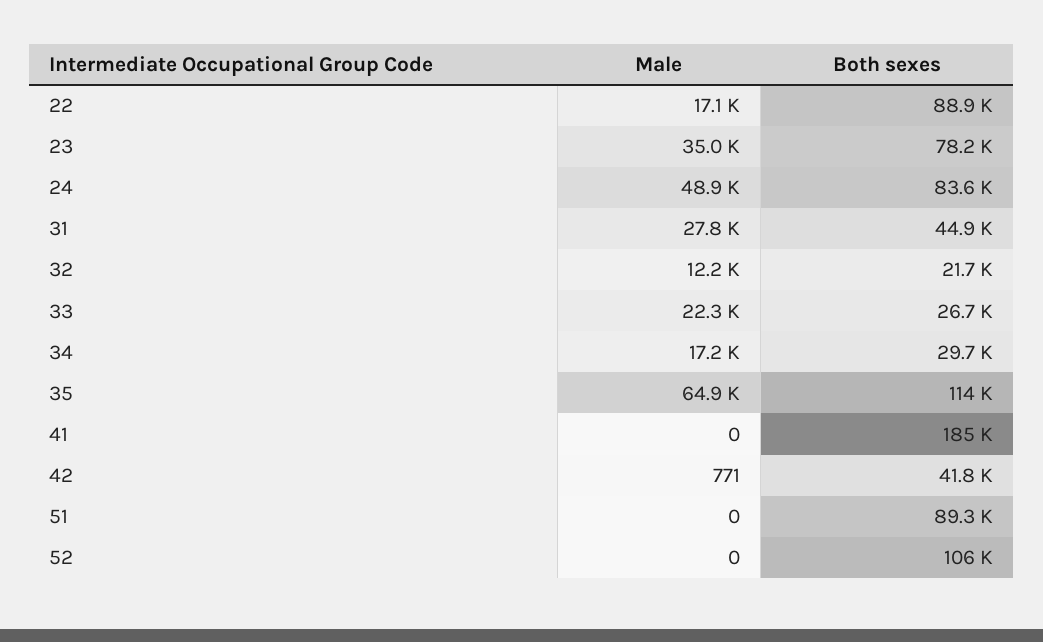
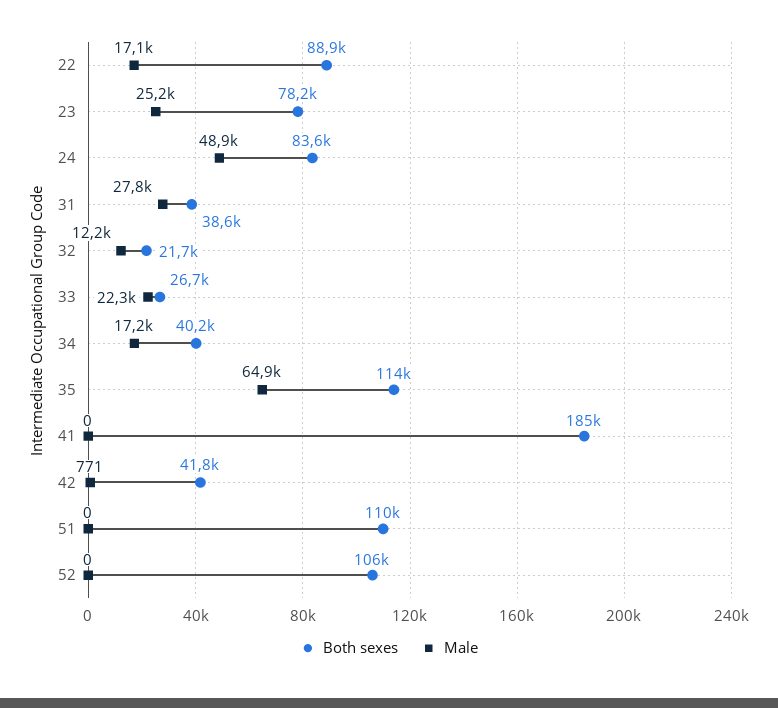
  {
    "Male": {
      "22": 17100,
-     "23": 35000,
+     "23": 25200,
      "24": 48900,
      "31": 27800,
      "32": 12200,
      "33": 22300,
      "34": 17200,
      "35": 64900,
      "41": 0,
      "42": 771,
      "51": 0,
      "52": 0
    },
    "Both sexes": {
      "22": 88900,
      "23": 78200,
      "24": 83600,
-     "31": 44900,
+     "31": 38600,
      "32": 21700,
      "33": 26700,
-     "34": 29700,
+     "34": 40200,
      "35": 114000,
      "41": 185000,
      "42": 41800,
-     "51": 89300,
+     "51": 110000,
      "52": 106000
    }
  }

